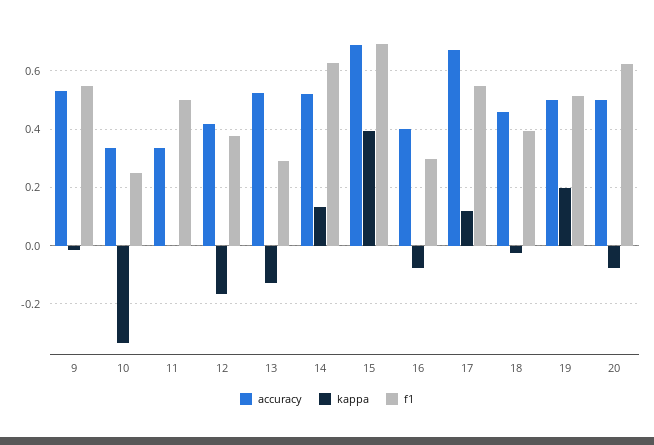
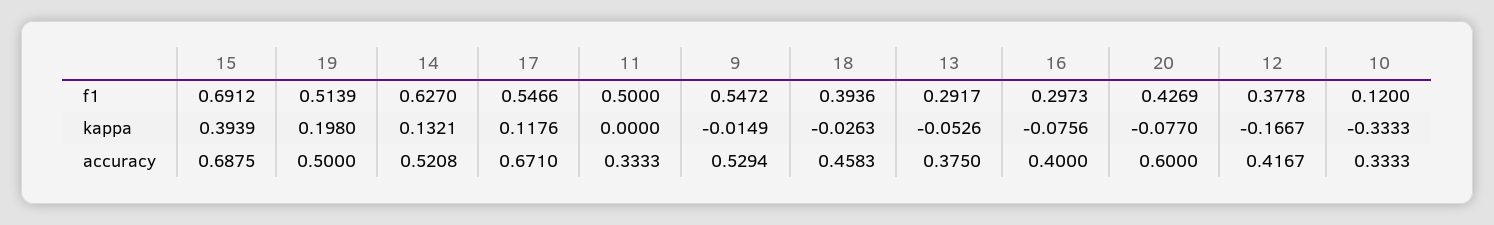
  {
    "accuracy": {
      "9": 0.5294,
      "10": 0.3333,
      "11": 0.3333,
      "12": 0.4167,
-     "13": 0.525,
+     "13": 0.375,
      "14": 0.5208,
      "15": 0.6875,
      "16": 0.4,
      "17": 0.671,
      "18": 0.4583,
      "19": 0.5,
-     "20": 0.5
+     "20": 0.6
    },
    "kappa": {
      "9": -0.0149,
      "10": -0.3333,
      "11": 0,
      "12": -0.1667,
-     "13": -0.125,
+     "13": -0.0526,
      "14": 0.1321,
      "15": 0.3939,
      "16": -0.0756,
      "17": 0.1176,
      "18": -0.0263,
      "19": 0.198,
      "20": -0.077
    },
    "f1": {
      "9": 0.5472,
-     "10": 0.25,
+     "10": 0.12,
      "11": 0.5,
      "12": 0.3778,
      "13": 0.2917,
      "14": 0.627,
      "15": 0.6912,
      "16": 0.2973,
      "17": 0.5466,
      "18": 0.3936,
      "19": 0.5139,
-     "20": 0.625
+     "20": 0.4269
    }
  }

